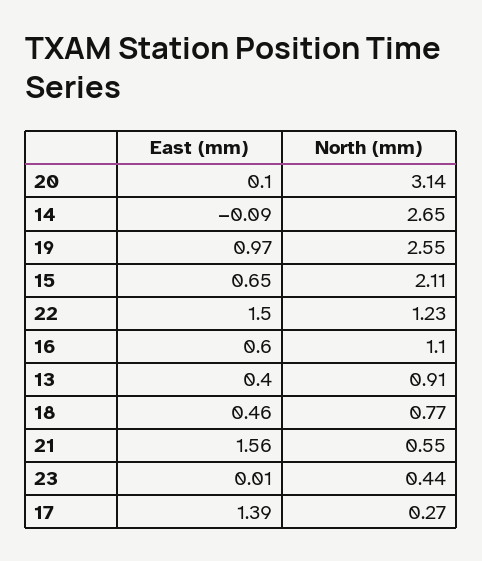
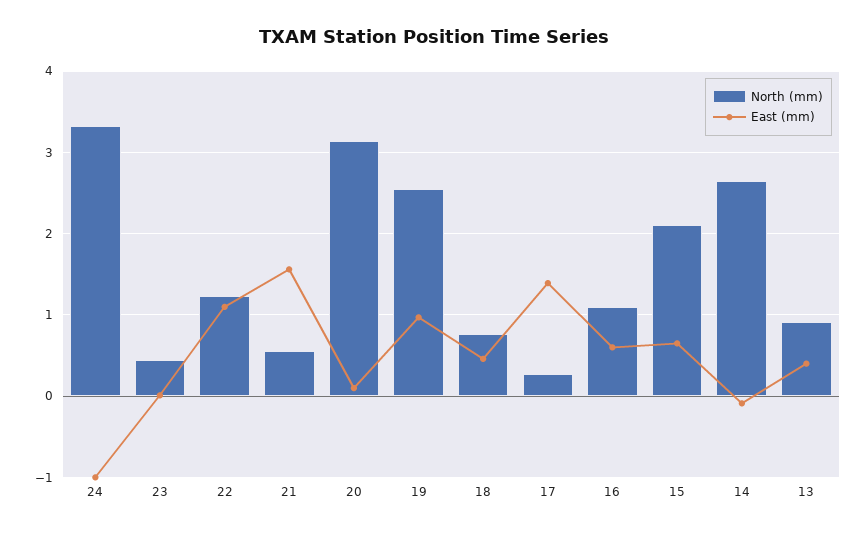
  {
    "East (mm)": {
      "20": 0.1,
      "14": -0.09,
      "19": 0.97,
      "15": 0.65,
-     "22": 1.5,
+     "22": 1.1,
      "16": 0.6,
      "13": 0.4,
      "18": 0.46,
      "21": 1.56,
      "23": 0.01,
-     "17": 1.39
+     "17": 1.39,
+     "24": -1
    },
    "North (mm)": {
      "20": 3.14,
      "14": 2.65,
      "19": 2.55,
      "15": 2.11,
      "22": 1.23,
      "16": 1.1,
      "13": 0.91,
      "18": 0.77,
      "21": 0.55,
      "23": 0.44,
-     "17": 0.27
+     "17": 0.27,
+     "24": 3.3
    }
  }

